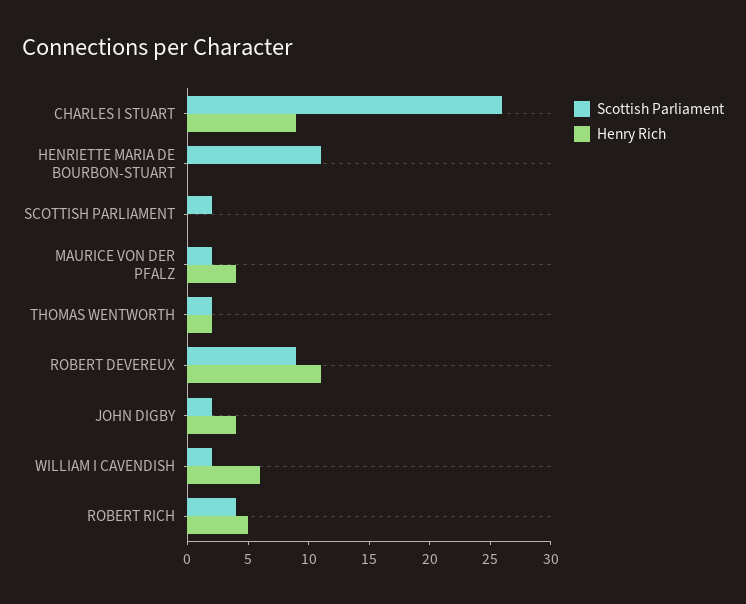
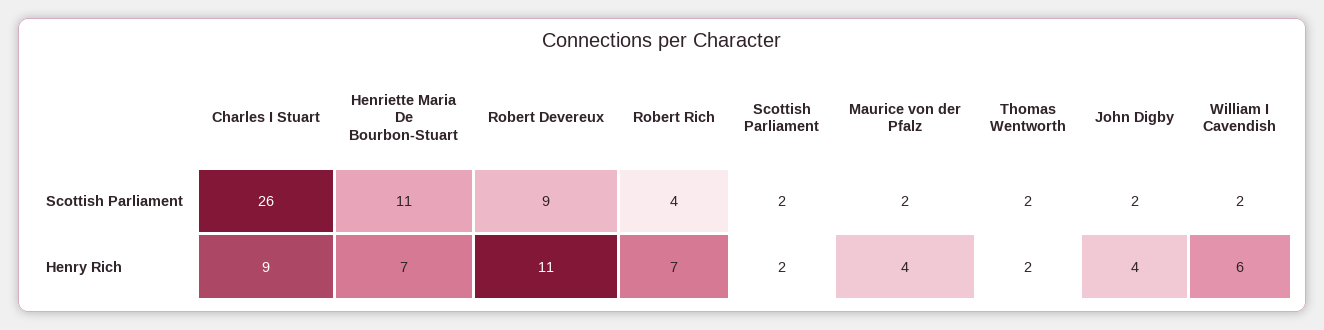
  {
    "Scottish Parliament": {
      "CHARLES I STUART": 26,
      "HENRIETTE MARIA DE BOURBON-STUART": 11,
      "SCOTTISH PARLIAMENT": 2,
      "MAURICE VON DER PFALZ": 2,
      "THOMAS WENTWORTH": 2,
      "ROBERT DEVEREUX": 9,
      "JOHN DIGBY": 2,
      "WILLIAM I CAVENDISH": 2,
      "ROBERT RICH": 4
    },
    "Henry Rich": {
      "CHARLES I STUART": 9,
-     "HENRIETTE MARIA DE BOURBON-STUART": 0,
+     "HENRIETTE MARIA DE BOURBON-STUART": 7,
-     "SCOTTISH PARLIAMENT": 0,
+     "SCOTTISH PARLIAMENT": 2,
      "MAURICE VON DER PFALZ": 4,
      "THOMAS WENTWORTH": 2,
      "ROBERT DEVEREUX": 11,
      "JOHN DIGBY": 4,
      "WILLIAM I CAVENDISH": 6,
-     "ROBERT RICH": 5
+     "ROBERT RICH": 7
    }
  }

